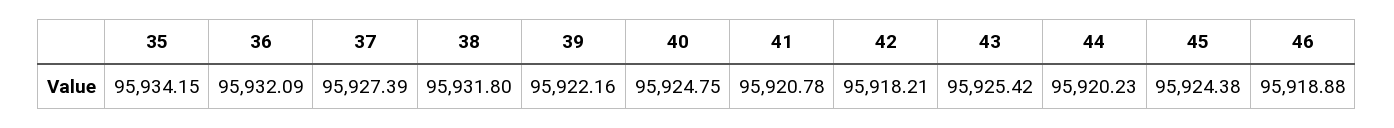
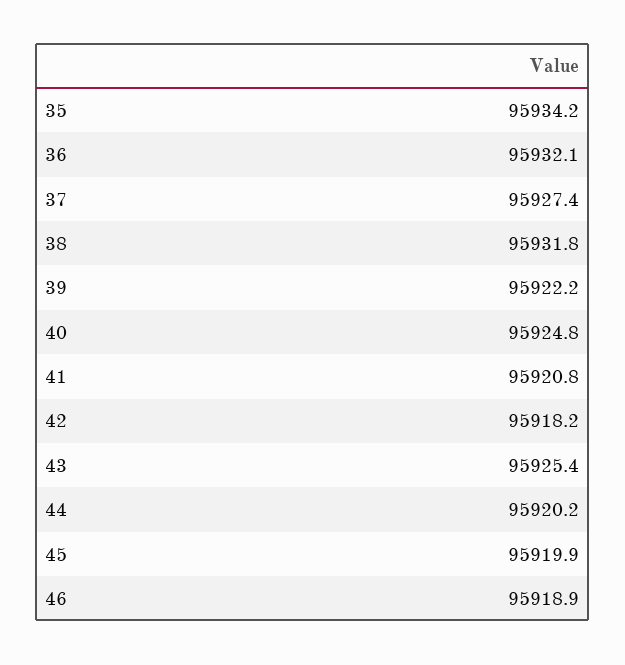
  {
    "35": 95934.15,
    "36": 95932.09,
    "37": 95927.39,
    "38": 95931.8,
    "39": 95922.16,
    "40": 95924.75,
    "41": 95920.78,
    "42": 95918.21,
    "43": 95925.42,
    "44": 95920.23,
-   "45": 95924.38,
+   "45": 95919.9,
    "46": 95918.88
  }

